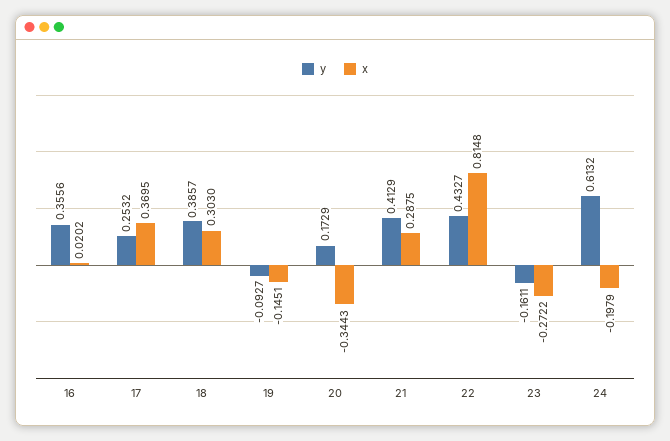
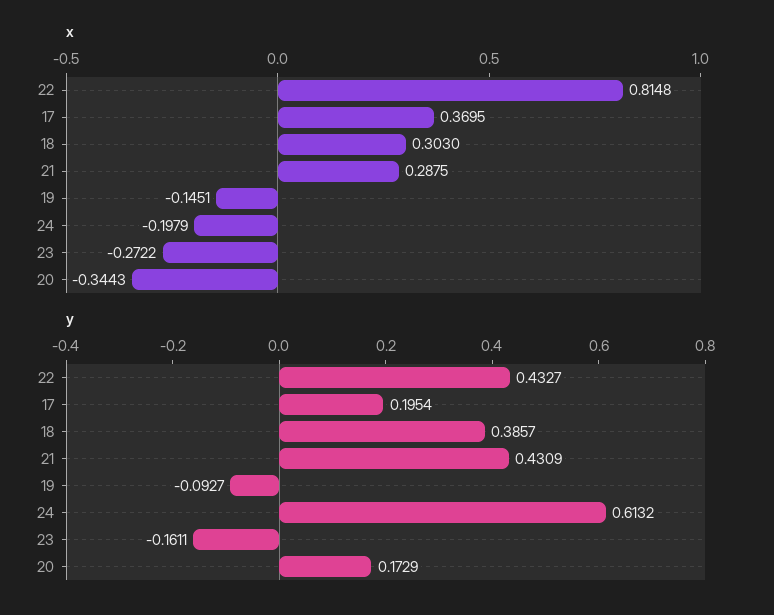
  {
    "y": {
-     "16": 0.3556,
-     "17": 0.2532,
+     "17": 0.1954,
      "18": 0.3857,
      "19": -0.0927,
      "20": 0.1729,
-     "21": 0.4129,
+     "21": 0.4309,
      "22": 0.4327,
      "23": -0.1611,
      "24": 0.6132
    },
    "x": {
-     "16": 0.0202,
      "17": 0.3695,
      "18": 0.303,
      "19": -0.1451,
      "20": -0.3443,
      "21": 0.2875,
      "22": 0.8148,
      "23": -0.2722,
      "24": -0.1979
    }
  }

